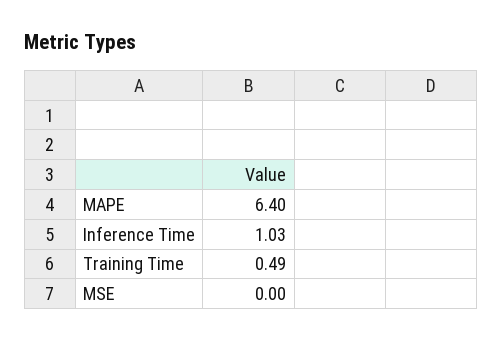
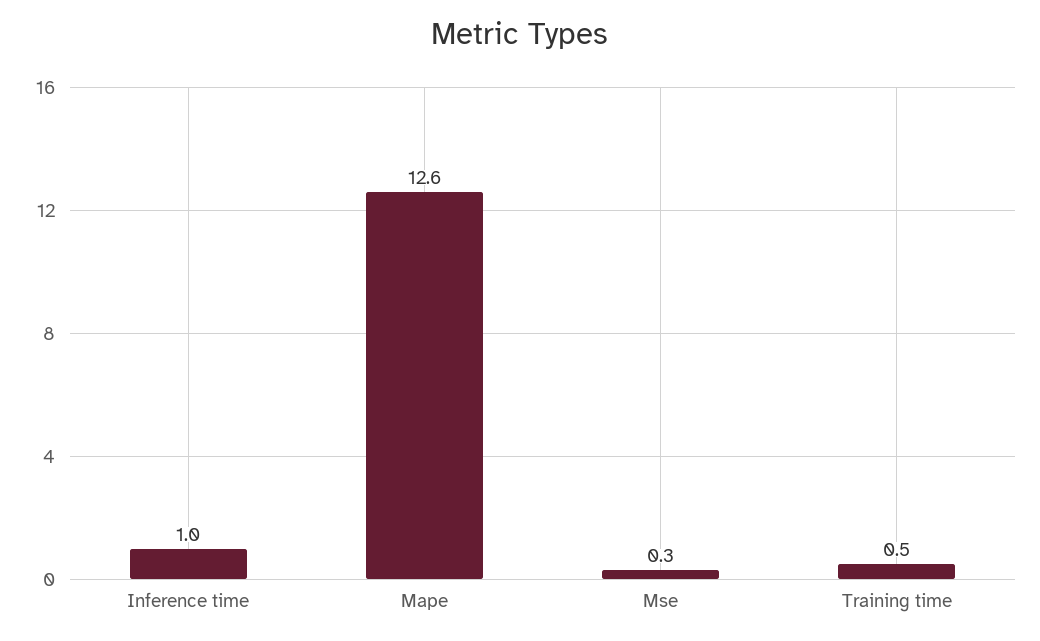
  {
-   "MAPE": 6.4,
+   "MAPE": 12.6,
    "Inference Time": 1.03,
    "Training Time": 0.49,
-   "MSE": 0
+   "MSE": 0.3
  }

